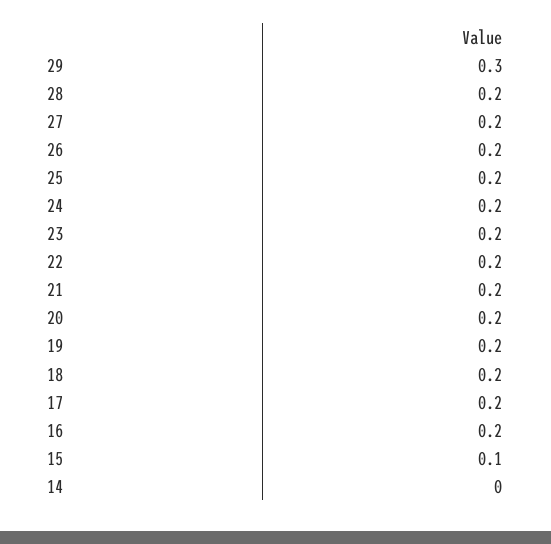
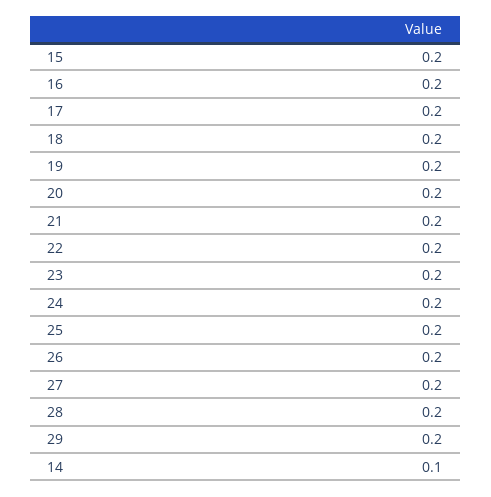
  {
-   "29": 0.3,
+   "29": 0.2,
    "28": 0.2,
    "27": 0.2,
    "26": 0.2,
    "25": 0.2,
    "24": 0.2,
    "23": 0.2,
    "22": 0.2,
    "21": 0.2,
    "20": 0.2,
    "19": 0.2,
    "18": 0.2,
    "17": 0.2,
    "16": 0.2,
-   "15": 0.1,
+   "15": 0.2,
-   "14": 0
+   "14": 0.1
  }

